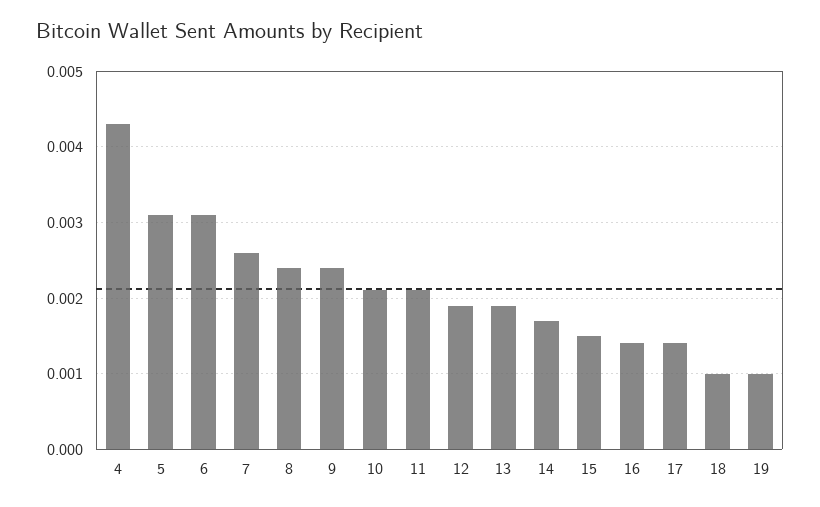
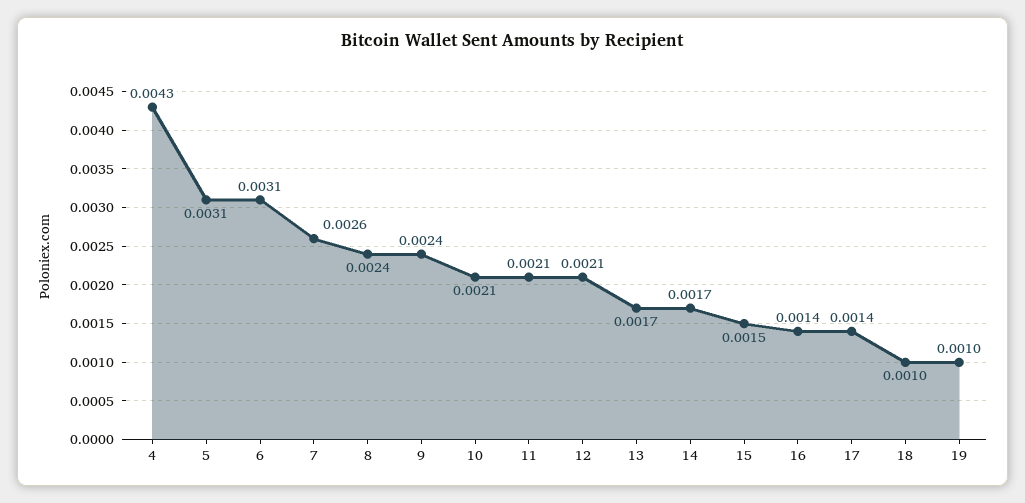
  {
    "4": 0.0043,
    "5": 0.0031,
    "6": 0.0031,
    "7": 0.0026,
    "8": 0.0024,
    "9": 0.0024,
    "10": 0.0021,
    "11": 0.0021,
-   "12": 0.0019,
+   "12": 0.0021,
-   "13": 0.0019,
+   "13": 0.0017,
    "14": 0.0017,
    "15": 0.0015,
    "16": 0.0014,
    "17": 0.0014,
    "18": 0.001,
    "19": 0.001
  }

